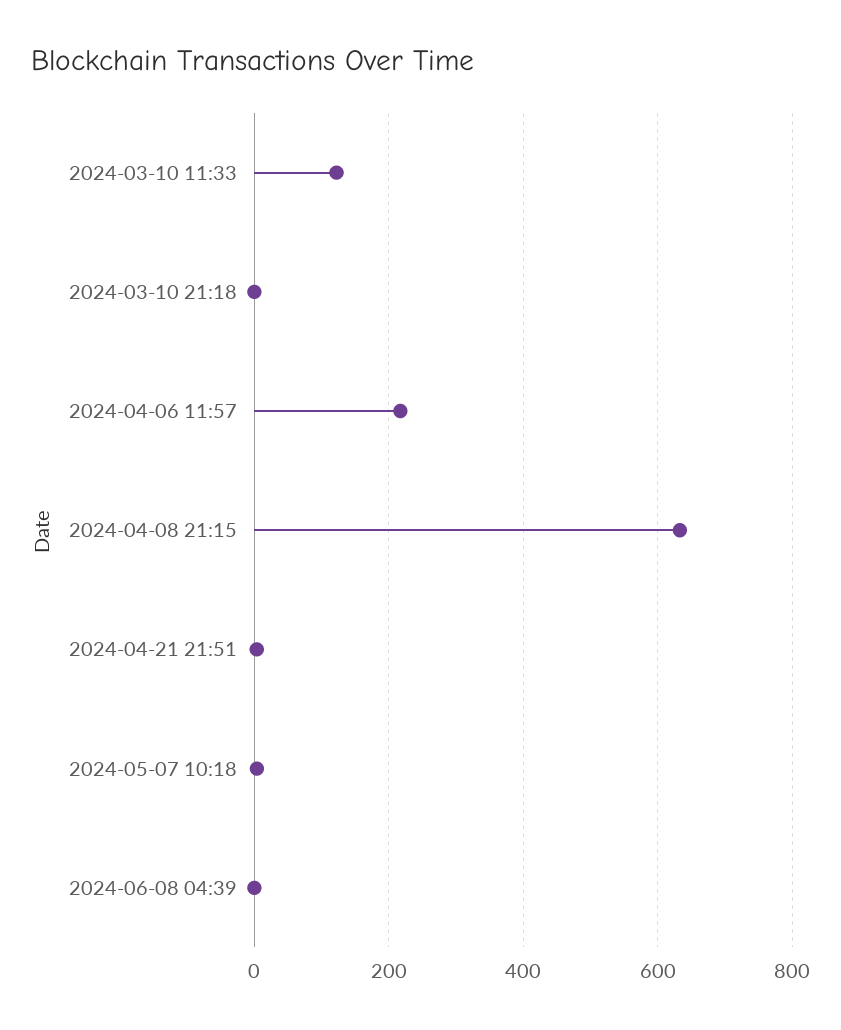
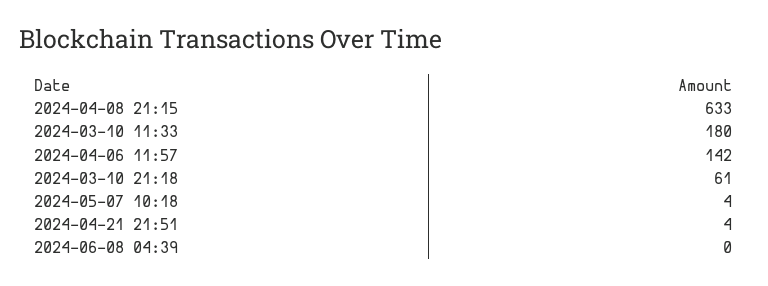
  {
-   "2024-03-10 11:33": 120,
+   "2024-03-10 11:33": 180,
-   "2024-03-10 21:18": 0,
+   "2024-03-10 21:18": 61,
-   "2024-04-06 11:57": 220,
+   "2024-04-06 11:57": 142,
    "2024-04-08 21:15": 633,
    "2024-04-21 21:51": 4,
    "2024-05-07 10:18": 4,
    "2024-06-08 04:39": 0
  }

